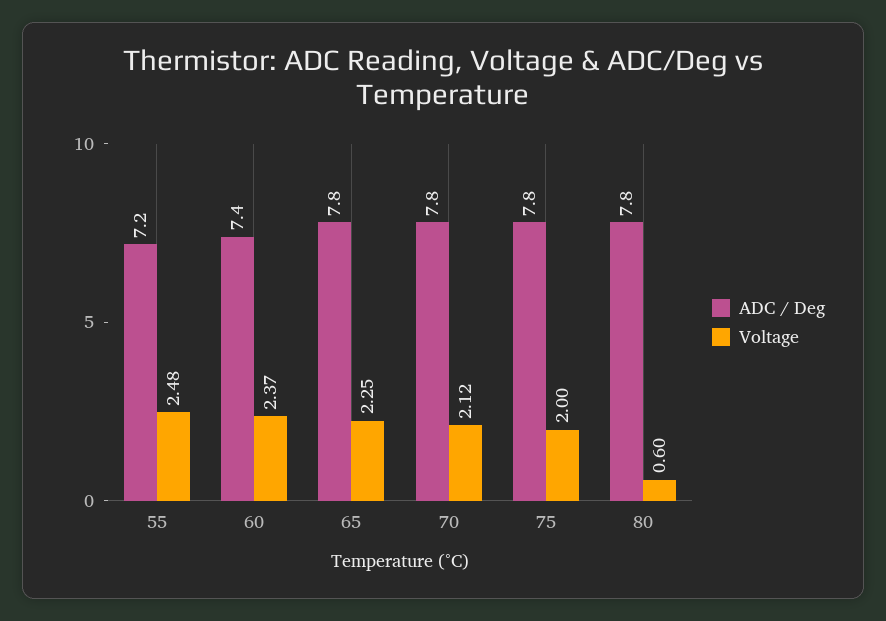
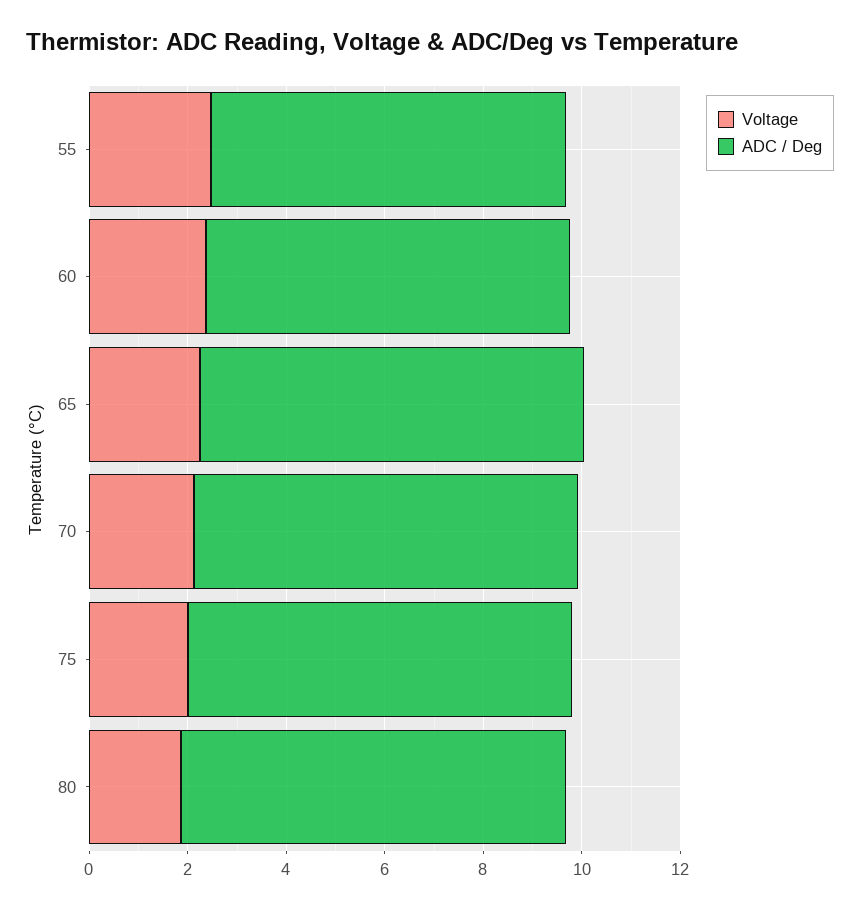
  {
    "ADC / Deg": {
      "55": 7.2,
      "60": 7.4,
      "65": 7.8,
      "70": 7.8,
      "75": 7.8,
      "80": 7.8
    },
    "Voltage": {
      "55": 2.48,
      "60": 2.37,
      "65": 2.25,
      "70": 2.12,
      "75": 2,
-     "80": 0.6
+     "80": 2
    }
  }

